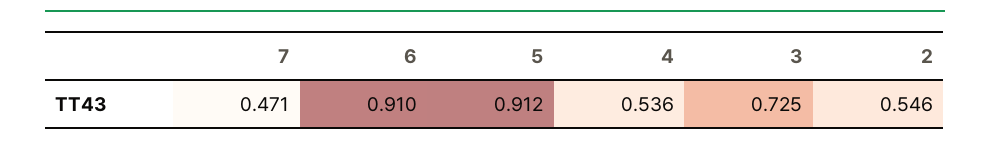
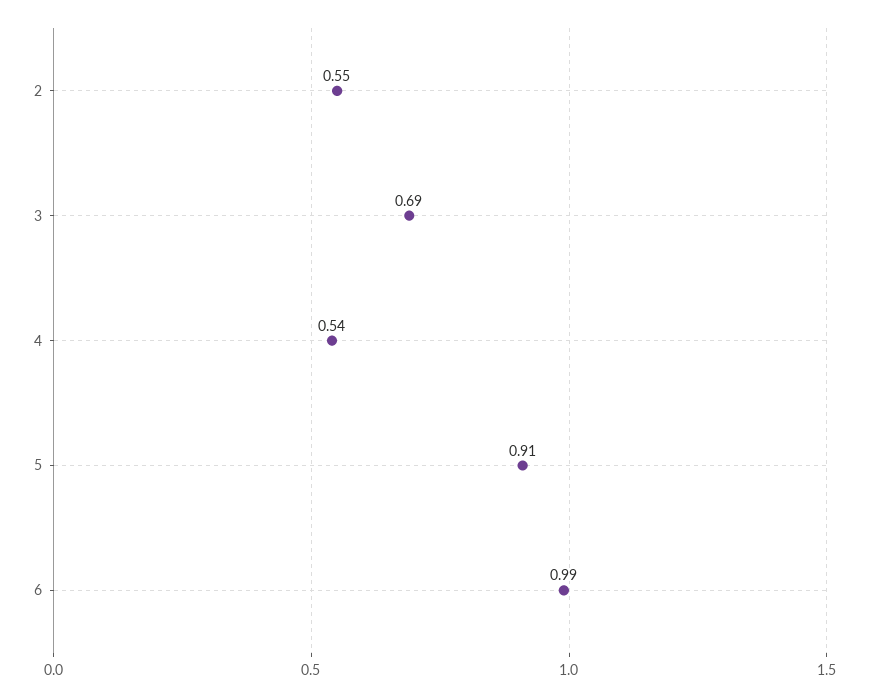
  {
-   "7": 0.471,
-   "6": 0.91,
+   "6": 0.99,
    "5": 0.912,
    "4": 0.536,
-   "3": 0.725,
+   "3": 0.69,
    "2": 0.546
  }

